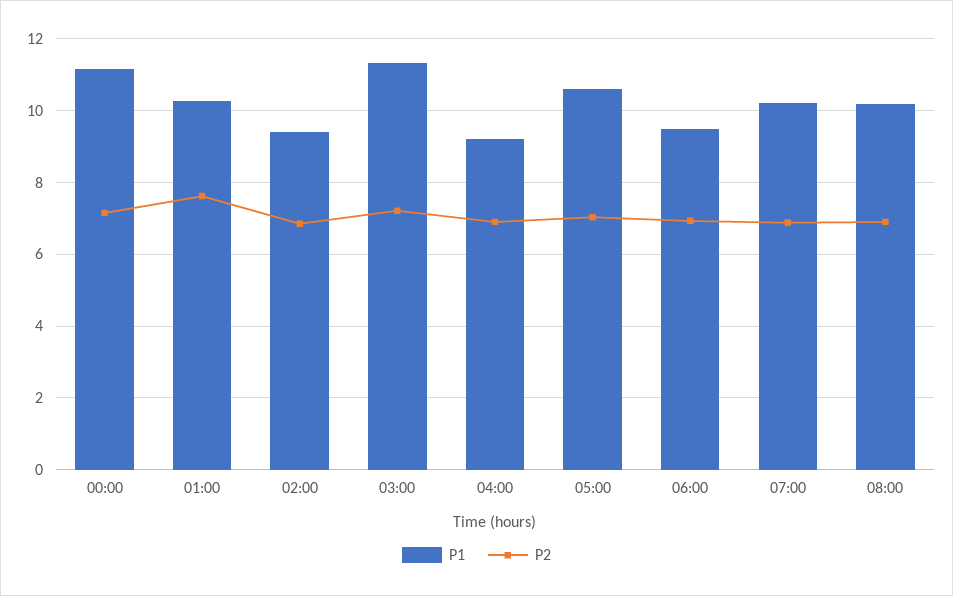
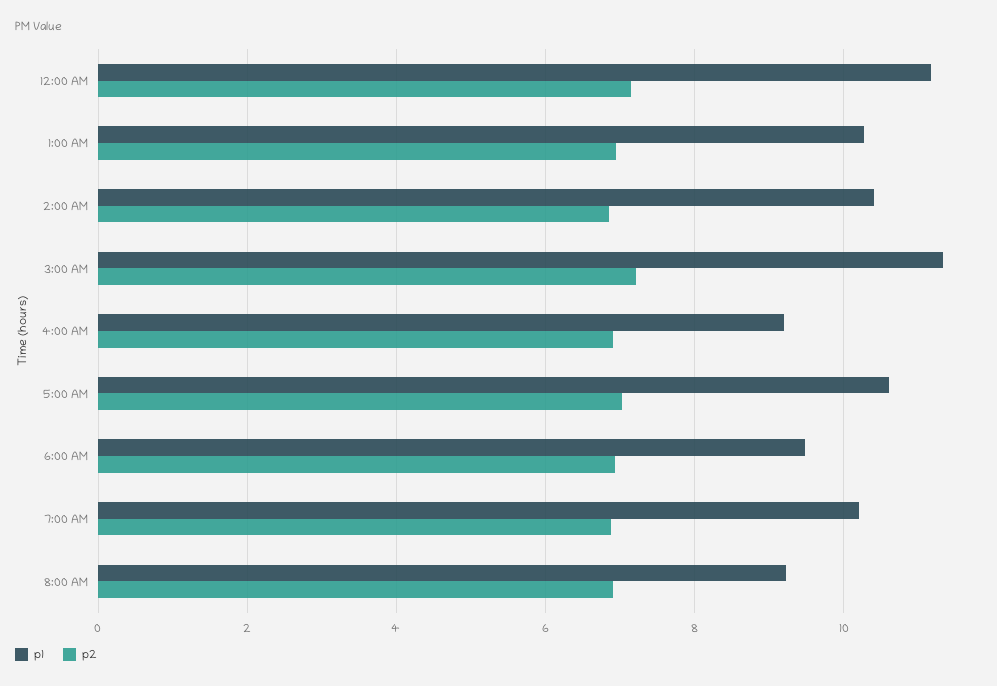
  {
    "P1": {
      "00:00": 11.2,
      "01:00": 10.2,
-     "02:00": 9.4,
+     "02:00": 10.4,
      "03:00": 11.4,
      "04:00": 9.2,
      "05:00": 10.6,
      "06:00": 9.4,
      "07:00": 10.2,
-     "08:00": 10.2
+     "08:00": 9.2
    },
    "P2": {
      "00:00": 7.2,
-     "01:00": 7.6,
+     "01:00": 7,
      "02:00": 6.8,
      "03:00": 7.2,
      "04:00": 7,
      "05:00": 7,
      "06:00": 7,
      "07:00": 6.8,
      "08:00": 7
    }
  }

